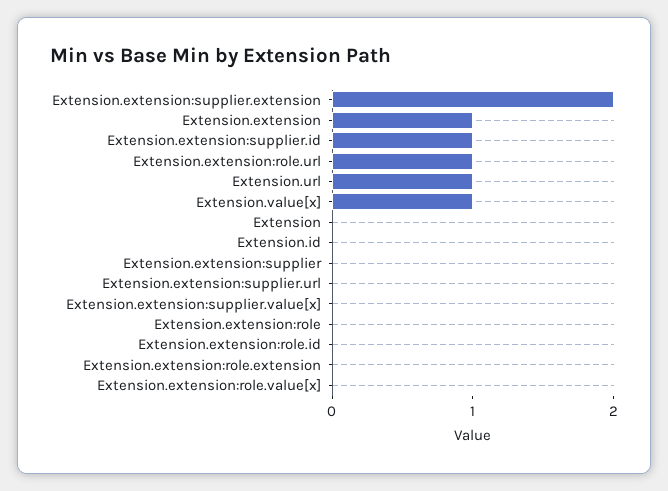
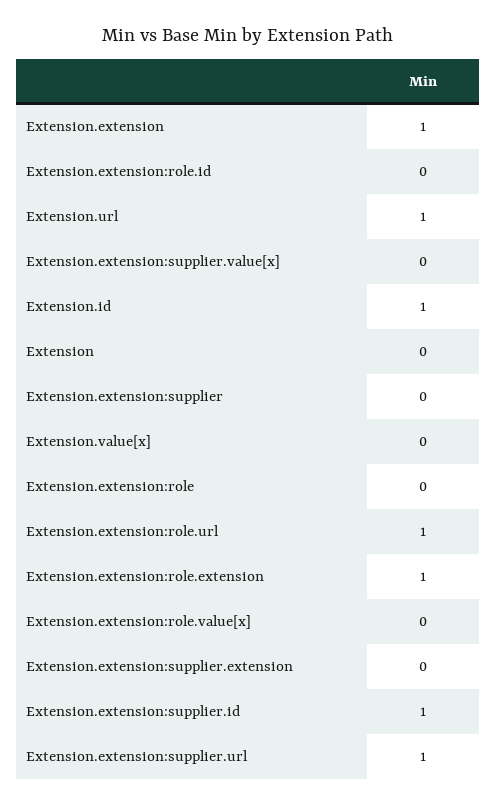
  {
-   "Extension.extension:supplier.extension": 2,
+   "Extension.extension:supplier.extension": 0,
    "Extension.extension": 1,
    "Extension.extension:supplier.id": 1,
    "Extension.extension:role.url": 1,
    "Extension.url": 1,
-   "Extension.value[x]": 1,
+   "Extension.value[x]": 0,
    "Extension": 0,
-   "Extension.id": 0,
+   "Extension.id": 1,
    "Extension.extension:supplier": 0,
-   "Extension.extension:supplier.url": 0,
+   "Extension.extension:supplier.url": 1,
    "Extension.extension:supplier.value[x]": 0,
    "Extension.extension:role": 0,
    "Extension.extension:role.id": 0,
-   "Extension.extension:role.extension": 0,
+   "Extension.extension:role.extension": 1,
    "Extension.extension:role.value[x]": 0
  }

